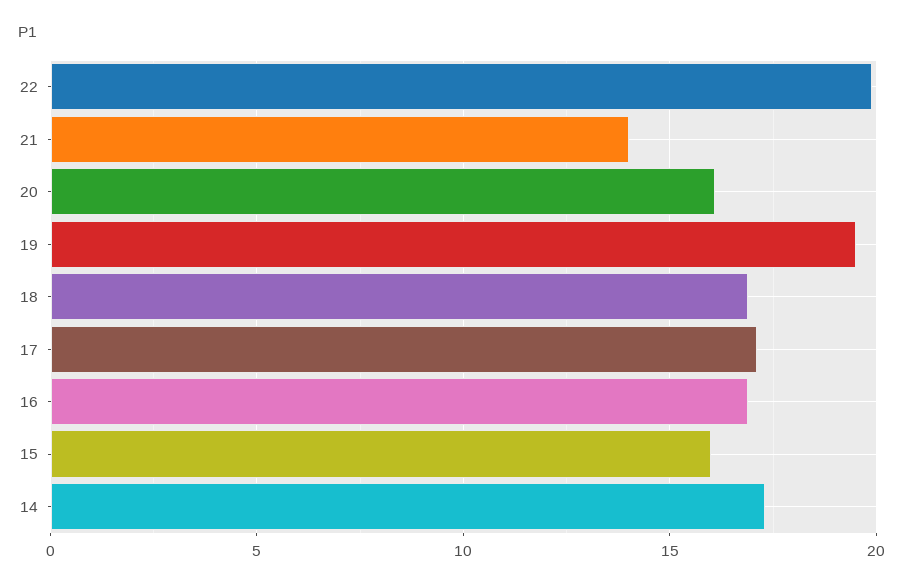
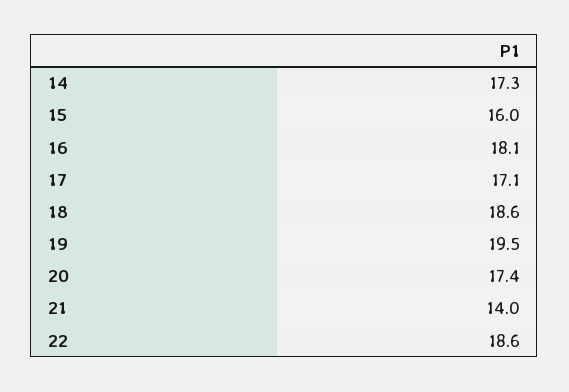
  {
-   "22": 20,
+   "22": 18.6,
    "21": 14,
-   "20": 16,
+   "20": 17.4,
    "19": 19.5,
-   "18": 17,
+   "18": 18.6,
    "17": 17.1,
-   "16": 17,
+   "16": 18.1,
    "15": 16,
    "14": 17.3
  }

